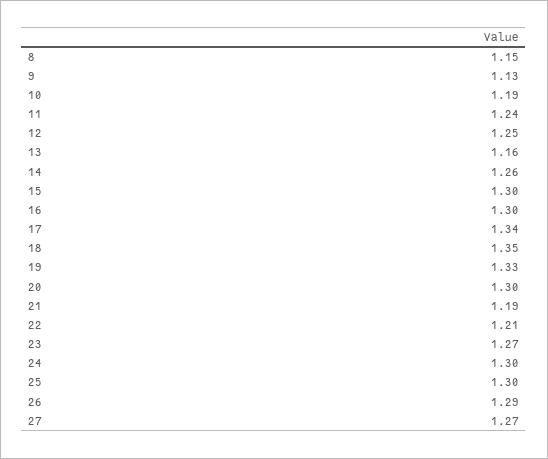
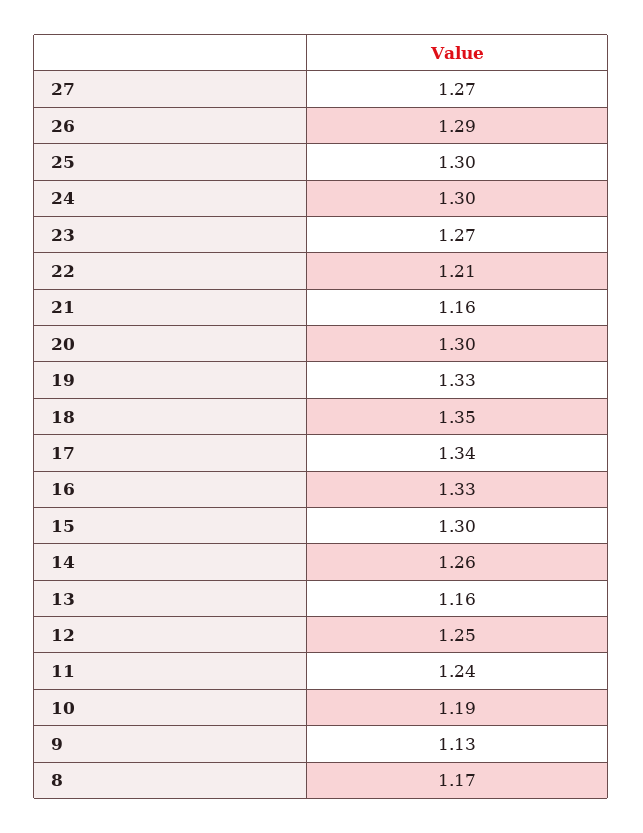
  {
-   "8": 1.15,
+   "8": 1.17,
    "9": 1.13,
    "10": 1.19,
    "11": 1.24,
    "12": 1.25,
    "13": 1.16,
    "14": 1.26,
    "15": 1.3,
-   "16": 1.3,
+   "16": 1.33,
    "17": 1.34,
    "18": 1.35,
    "19": 1.33,
    "20": 1.3,
-   "21": 1.19,
+   "21": 1.16,
    "22": 1.21,
    "23": 1.27,
    "24": 1.3,
    "25": 1.3,
    "26": 1.29,
    "27": 1.27
  }

